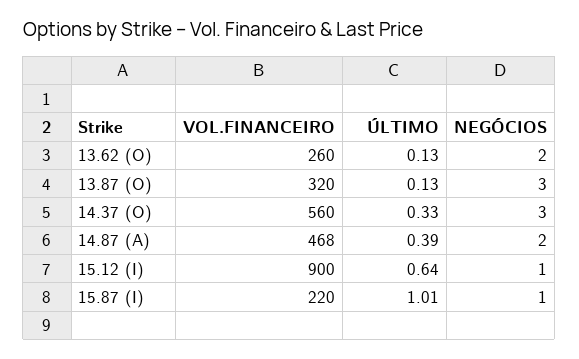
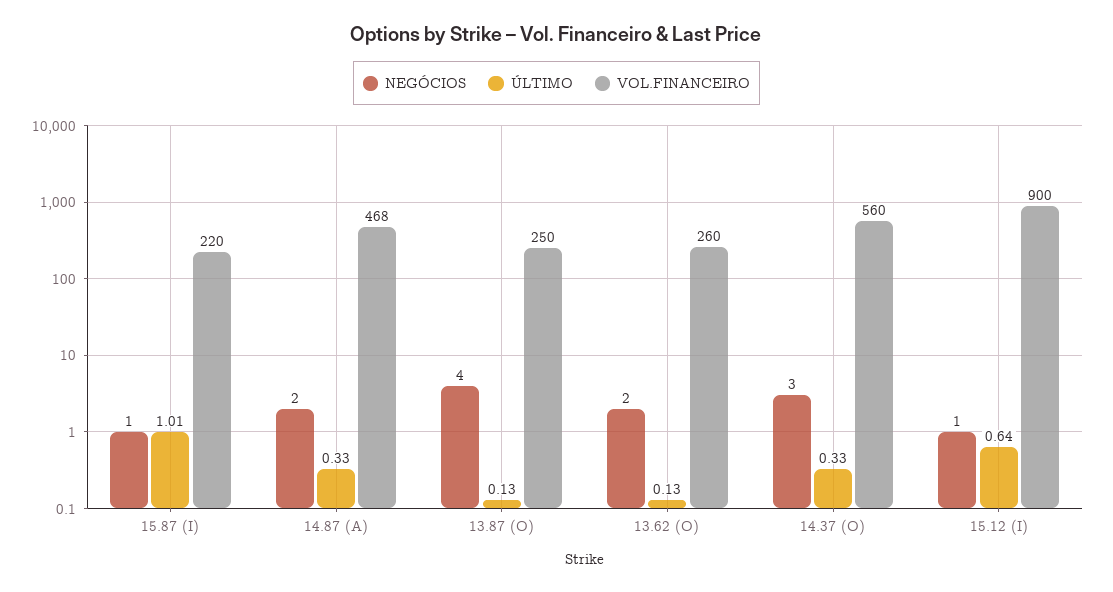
  {
    "VOL.FINANCEIRO": {
      "13.62 (O)": 260,
-     "13.87 (O)": 320,
+     "13.87 (O)": 250,
      "14.37 (O)": 560,
      "14.87 (A)": 468,
      "15.12 (I)": 900,
      "15.87 (I)": 220
    },
    "ÚLTIMO": {
      "13.62 (O)": 0.13,
      "13.87 (O)": 0.13,
      "14.37 (O)": 0.33,
-     "14.87 (A)": 0.39,
+     "14.87 (A)": 0.33,
      "15.12 (I)": 0.64,
      "15.87 (I)": 1.01
    },
    "NEGÓCIOS": {
      "13.62 (O)": 2,
-     "13.87 (O)": 3,
+     "13.87 (O)": 4,
      "14.37 (O)": 3,
      "14.87 (A)": 2,
      "15.12 (I)": 1,
      "15.87 (I)": 1
    }
  }

